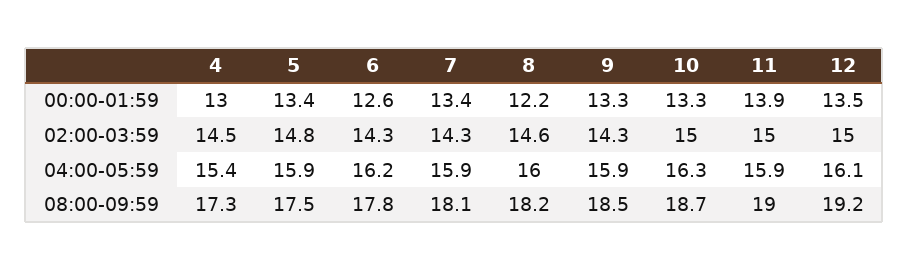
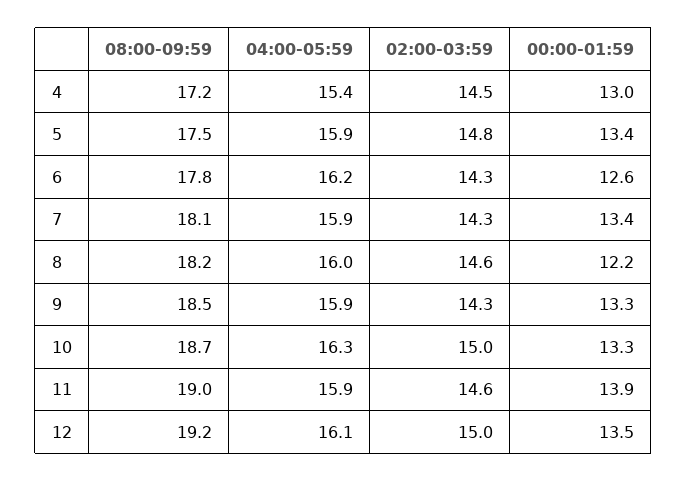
  {
    "4": {
      "00:00-01:59": 13,
      "02:00-03:59": 14.5,
      "04:00-05:59": 15.4,
-     "08:00-09:59": 17.3
+     "08:00-09:59": 17.2
    },
    "5": {
      "00:00-01:59": 13.4,
      "02:00-03:59": 14.8,
      "04:00-05:59": 15.9,
      "08:00-09:59": 17.5
    },
    "6": {
      "00:00-01:59": 12.6,
      "02:00-03:59": 14.3,
      "04:00-05:59": 16.2,
      "08:00-09:59": 17.8
    },
    "7": {
      "00:00-01:59": 13.4,
      "02:00-03:59": 14.3,
      "04:00-05:59": 15.9,
      "08:00-09:59": 18.1
    },
    "8": {
      "00:00-01:59": 12.2,
      "02:00-03:59": 14.6,
      "04:00-05:59": 16,
      "08:00-09:59": 18.2
    },
    "9": {
      "00:00-01:59": 13.3,
      "02:00-03:59": 14.3,
      "04:00-05:59": 15.9,
      "08:00-09:59": 18.5
    },
    "10": {
      "00:00-01:59": 13.3,
      "02:00-03:59": 15,
      "04:00-05:59": 16.3,
      "08:00-09:59": 18.7
    },
    "11": {
      "00:00-01:59": 13.9,
-     "02:00-03:59": 15,
+     "02:00-03:59": 14.6,
      "04:00-05:59": 15.9,
      "08:00-09:59": 19
    },
    "12": {
      "00:00-01:59": 13.5,
      "02:00-03:59": 15,
      "04:00-05:59": 16.1,
      "08:00-09:59": 19.2
    }
  }

